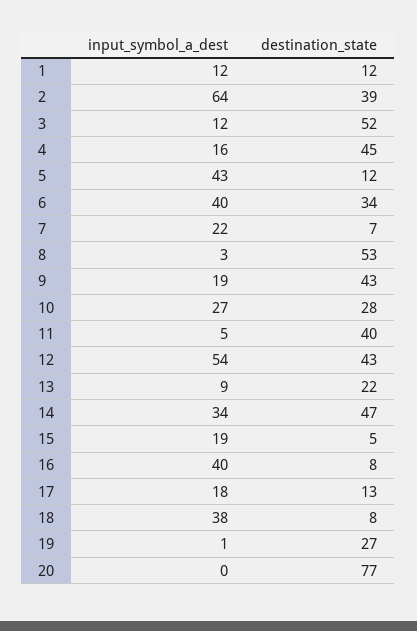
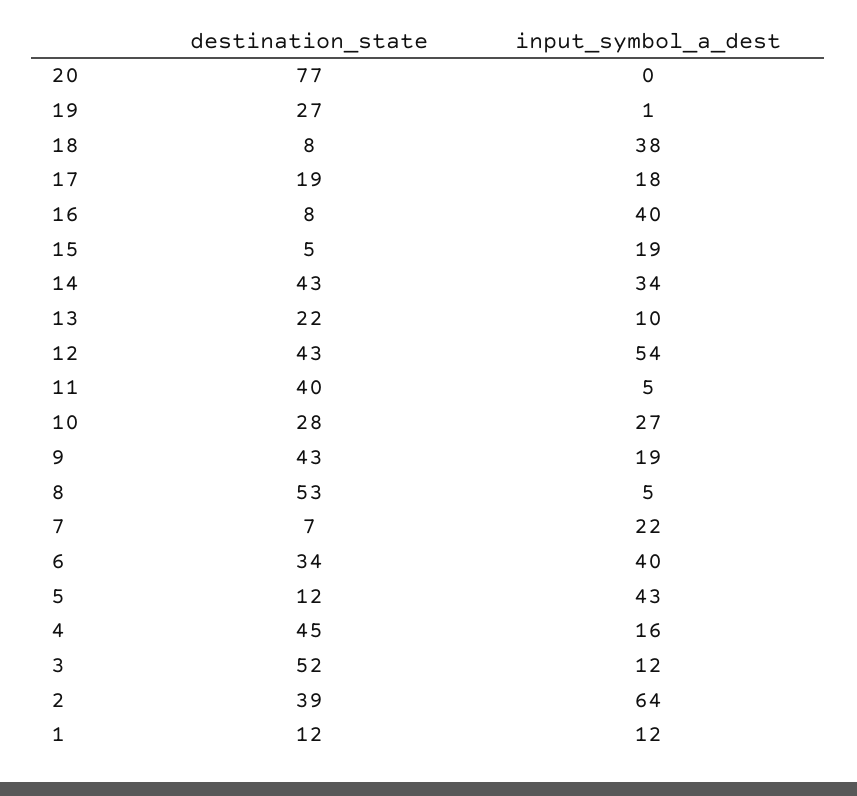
  {
    "input_symbol_a_dest": {
      "1": 12,
      "2": 64,
      "3": 12,
      "4": 16,
      "5": 43,
      "6": 40,
      "7": 22,
-     "8": 3,
+     "8": 5,
      "9": 19,
      "10": 27,
      "11": 5,
      "12": 54,
-     "13": 9,
+     "13": 10,
      "14": 34,
      "15": 19,
      "16": 40,
      "17": 18,
      "18": 38,
      "19": 1,
      "20": 0
    },
    "destination_state": {
      "1": 12,
      "2": 39,
      "3": 52,
      "4": 45,
      "5": 12,
      "6": 34,
      "7": 7,
      "8": 53,
      "9": 43,
      "10": 28,
      "11": 40,
      "12": 43,
      "13": 22,
-     "14": 47,
+     "14": 43,
      "15": 5,
      "16": 8,
-     "17": 13,
+     "17": 19,
      "18": 8,
      "19": 27,
      "20": 77
    }
  }

